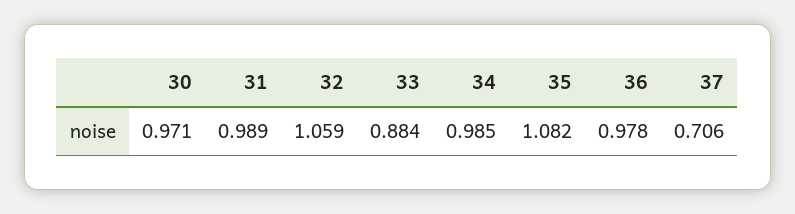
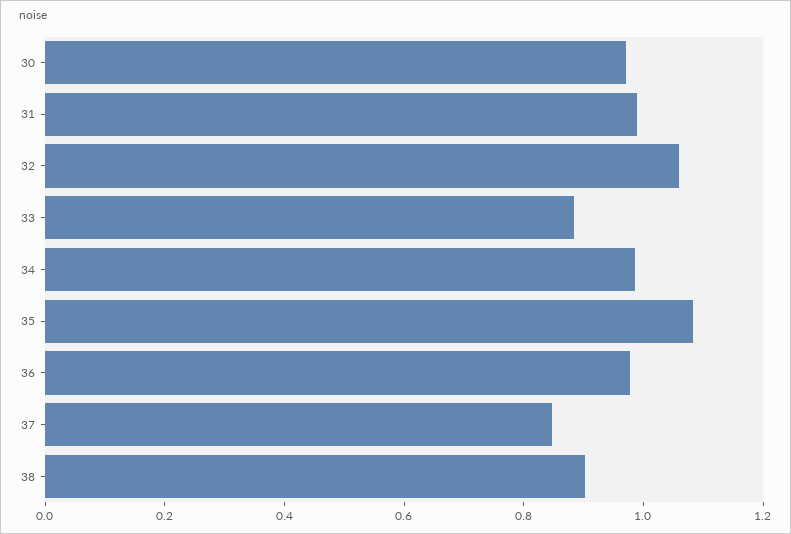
  {
    "30": 0.971,
    "31": 0.989,
    "32": 1.059,
    "33": 0.884,
    "34": 0.985,
    "35": 1.082,
    "36": 0.978,
-   "37": 0.706
+   "37": 0.85,
+   "38": 0.9
  }

